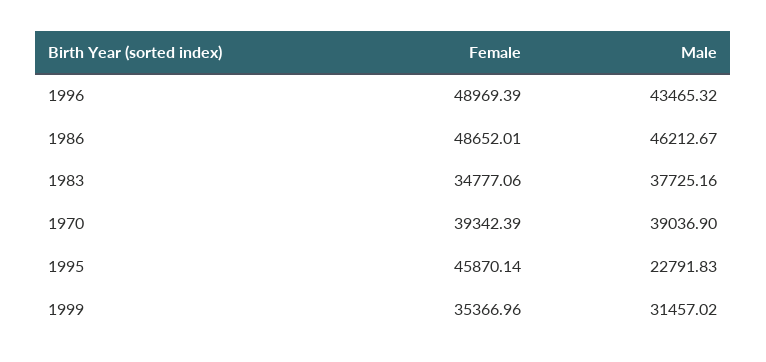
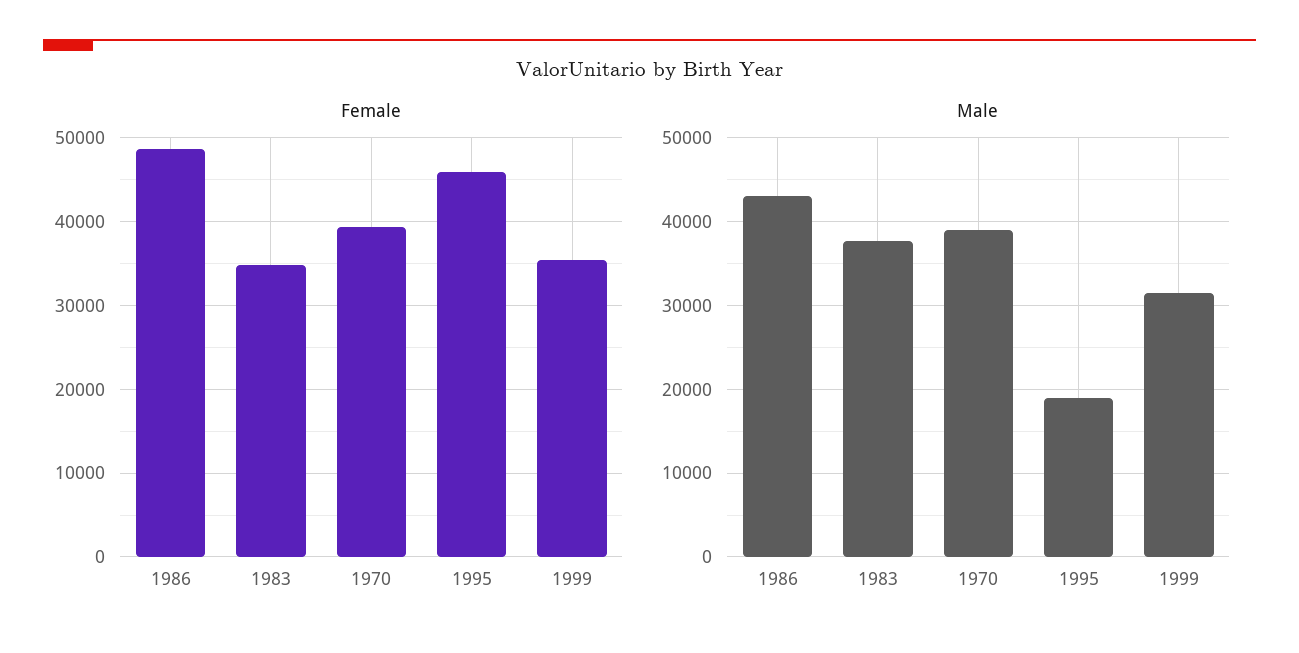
  {
    "Female": {
-     "1996": 48969.39,
      "1986": 48652.01,
      "1983": 34777.06,
      "1970": 39342.39,
      "1995": 45870.14,
      "1999": 35366.96
    },
    "Male": {
-     "1996": 43465.32,
-     "1986": 46212.67,
+     "1986": 43000,
      "1983": 37725.16,
      "1970": 39036.9,
-     "1995": 22791.83,
+     "1995": 19000,
      "1999": 31457.02
    }
  }

